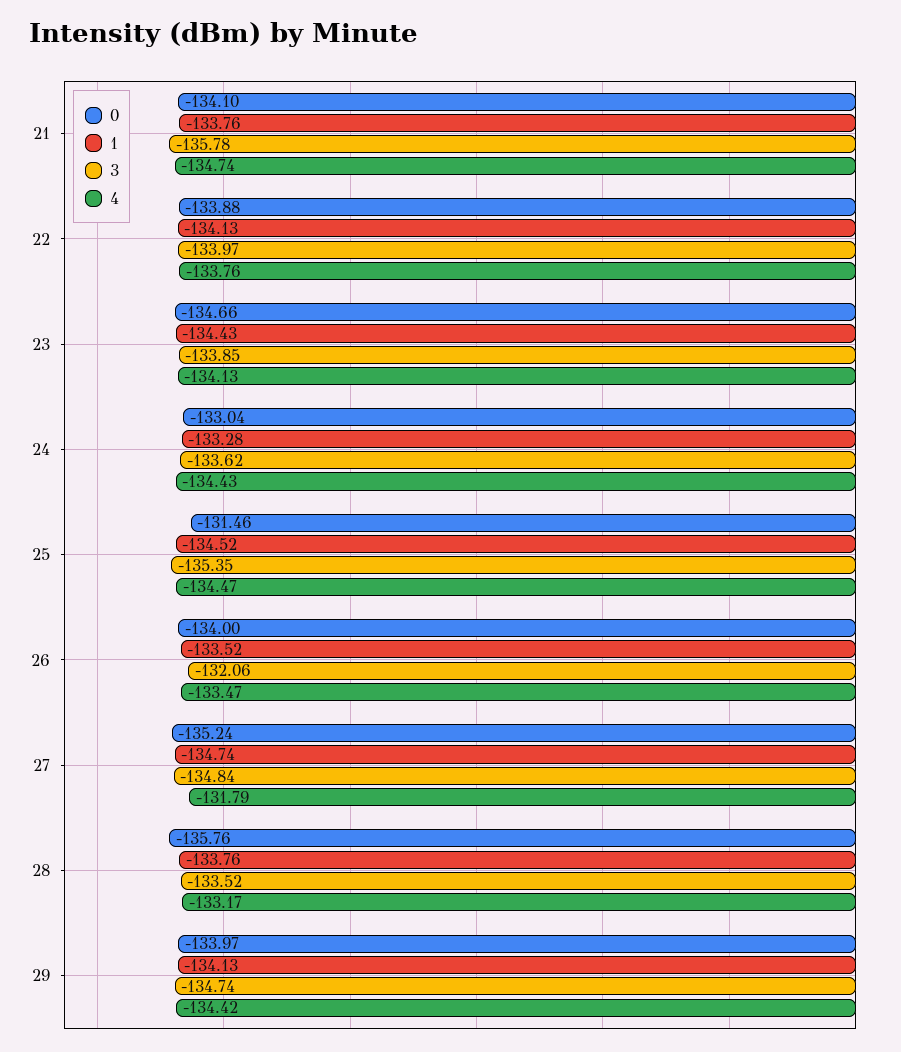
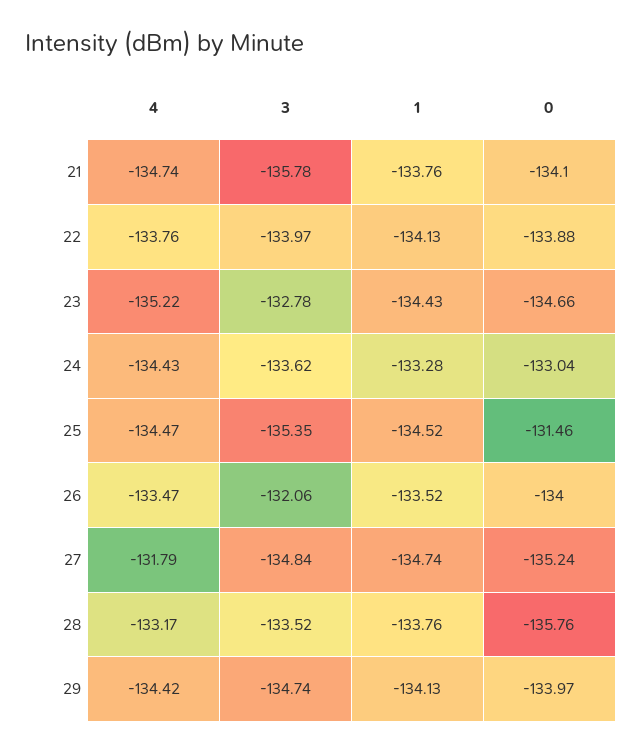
  {
    "0": {
      "21": -134.1,
      "22": -133.88,
      "23": -134.66,
      "24": -133.04,
      "25": -131.46,
      "26": -134,
      "27": -135.24,
      "28": -135.76,
      "29": -133.97
    },
    "1": {
      "21": -133.76,
      "22": -134.13,
      "23": -134.43,
      "24": -133.28,
      "25": -134.52,
      "26": -133.52,
      "27": -134.74,
      "28": -133.76,
      "29": -134.13
    },
    "3": {
      "21": -135.78,
      "22": -133.97,
-     "23": -133.85,
+     "23": -132.78,
      "24": -133.62,
      "25": -135.35,
      "26": -132.06,
      "27": -134.84,
      "28": -133.52,
      "29": -134.74
    },
    "4": {
      "21": -134.74,
      "22": -133.76,
-     "23": -134.13,
+     "23": -135.22,
      "24": -134.43,
      "25": -134.47,
      "26": -133.47,
      "27": -131.79,
      "28": -133.17,
      "29": -134.42
    }
  }

